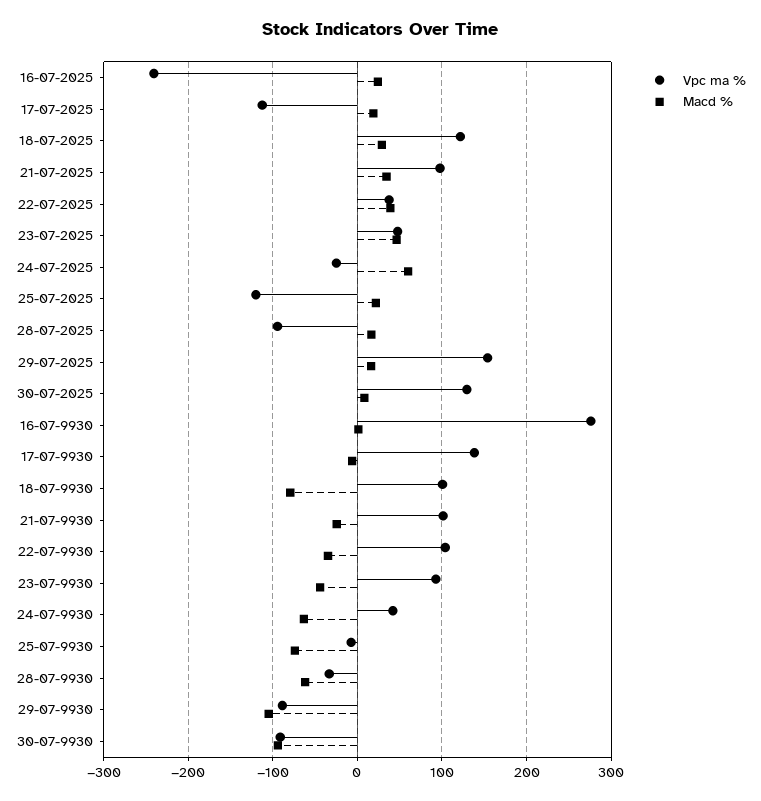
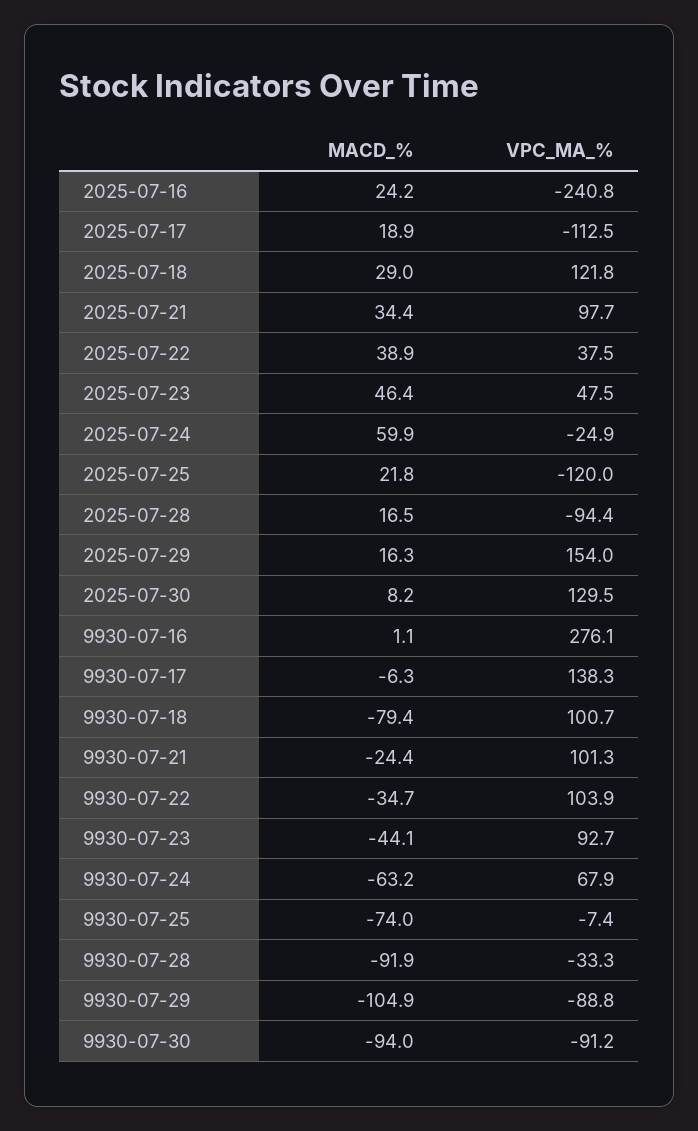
  {
    "Vpc ma %": {
      "16-07-2025": -240.8,
      "17-07-2025": -112.5,
      "18-07-2025": 121.8,
      "21-07-2025": 97.7,
      "22-07-2025": 37.5,
      "23-07-2025": 47.5,
      "24-07-2025": -24.9,
      "25-07-2025": -120,
      "28-07-2025": -94.4,
      "29-07-2025": 154,
      "30-07-2025": 129.5,
      "16-07-9930": 276.1,
      "17-07-9930": 138.3,
      "18-07-9930": 100.7,
      "21-07-9930": 101.3,
      "22-07-9930": 103.9,
      "23-07-9930": 92.7,
-     "24-07-9930": 40,
+     "24-07-9930": 67.9,
      "25-07-9930": -7.4,
      "28-07-9930": -33.3,
      "29-07-9930": -88.8,
      "30-07-9930": -91.2
    },
    "Macd %": {
      "16-07-2025": 24.2,
      "17-07-2025": 18.9,
      "18-07-2025": 29,
      "21-07-2025": 34.4,
      "22-07-2025": 38.9,
      "23-07-2025": 46.4,
      "24-07-2025": 59.9,
      "25-07-2025": 21.8,
      "28-07-2025": 16.5,
      "29-07-2025": 16.3,
      "30-07-2025": 8.2,
      "16-07-9930": 1.1,
      "17-07-9930": -6.3,
      "18-07-9930": -79.4,
      "21-07-9930": -24.4,
      "22-07-9930": -34.7,
      "23-07-9930": -44.1,
      "24-07-9930": -63.2,
      "25-07-9930": -74,
-     "28-07-9930": -60,
+     "28-07-9930": -91.9,
      "29-07-9930": -104.9,
      "30-07-9930": -94
    }
  }

